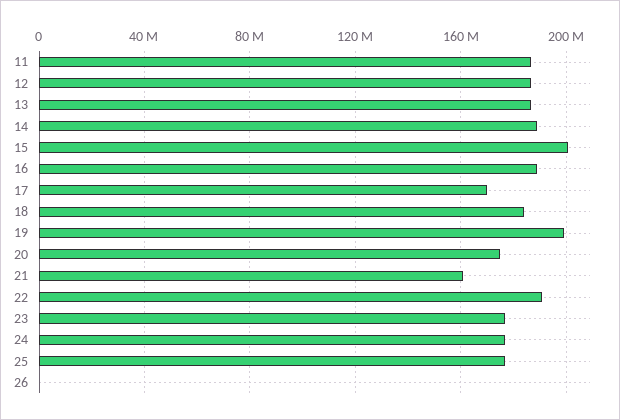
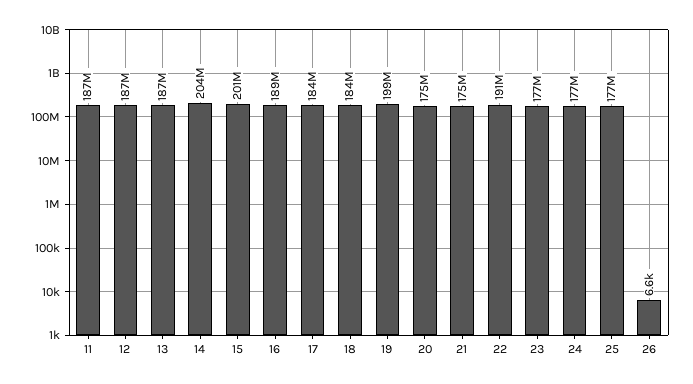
  {
    "11": 187000000,
    "12": 187000000,
    "13": 187000000,
-   "14": 190000000,
+   "14": 204000000,
    "15": 201000000,
    "16": 189000000,
-   "17": 170000000,
+   "17": 184000000,
    "18": 184000000,
    "19": 199000000,
    "20": 175000000,
-   "21": 160000000,
+   "21": 175000000,
    "22": 191000000,
    "23": 177000000,
    "24": 177000000,
    "25": 177000000,
    "26": 6600
  }

